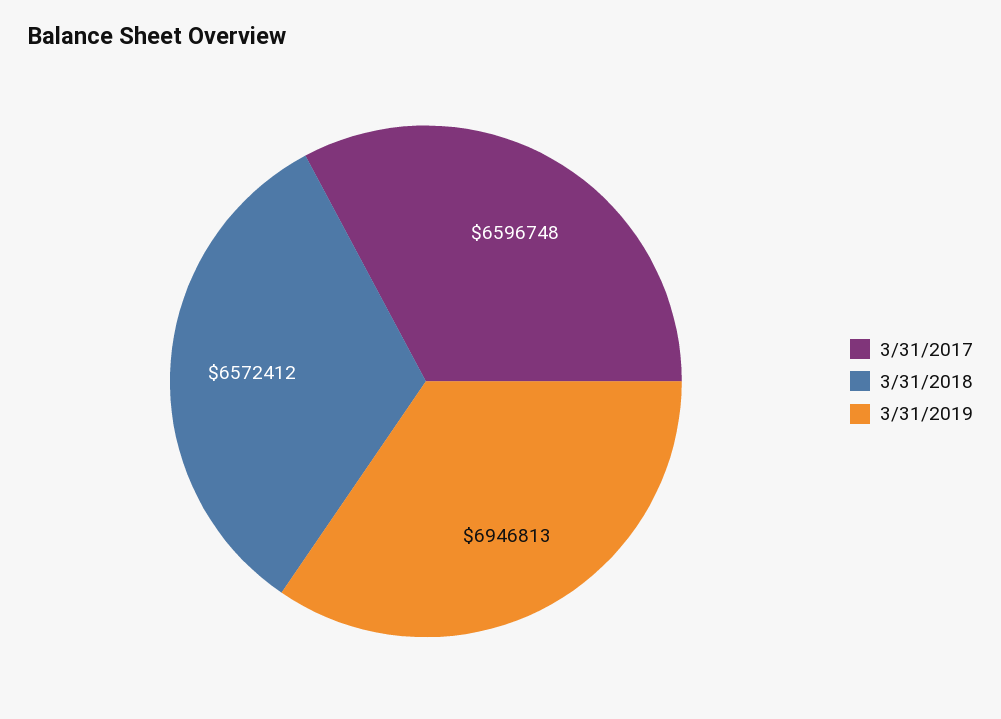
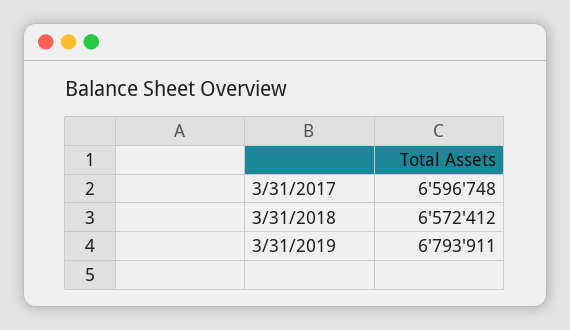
  {
    "3/31/2017": 6596748,
    "3/31/2018": 6572412,
-   "3/31/2019": 6946813
+   "3/31/2019": 6793911
  }

